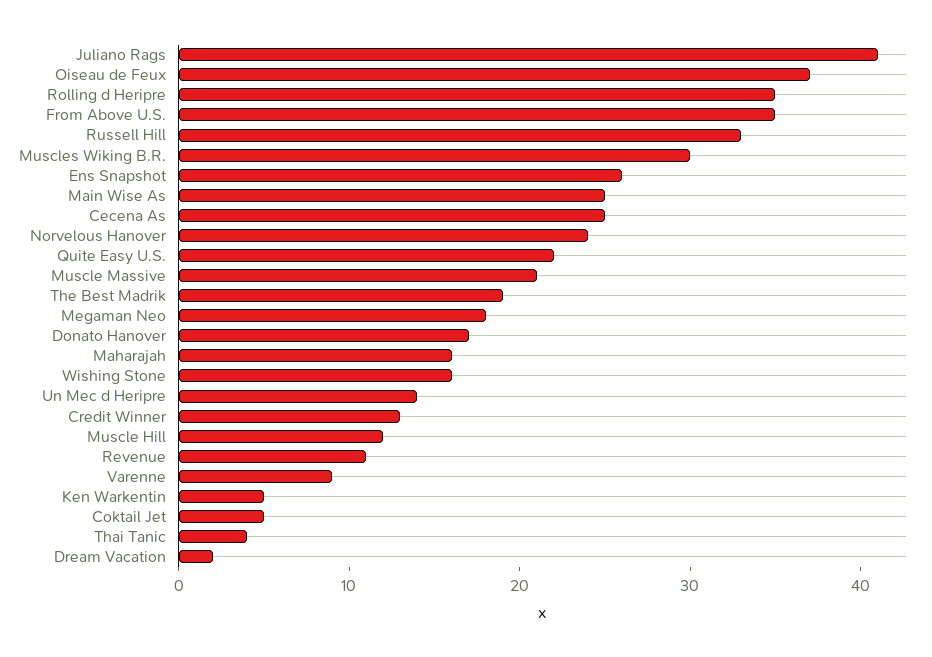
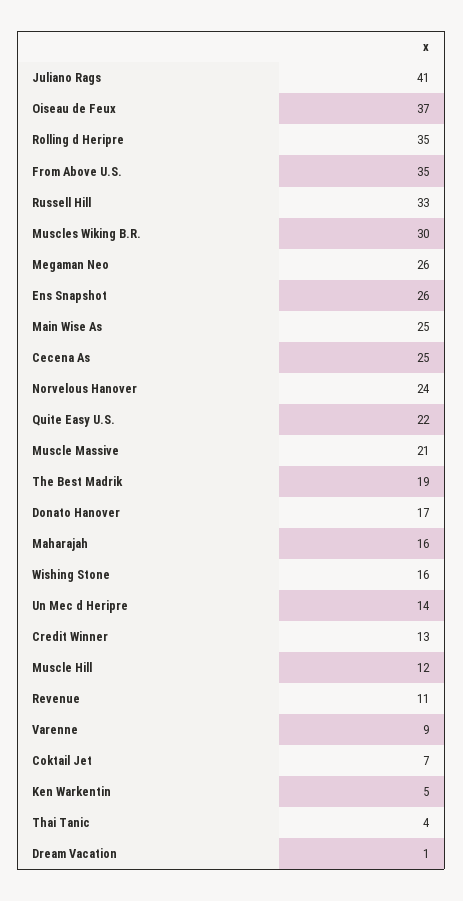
  {
    "Juliano Rags": 41,
    "Oiseau de Feux": 37,
    "Rolling d Heripre": 35,
    "From Above U.S.": 35,
    "Russell Hill": 33,
    "Muscles Wiking B.R.": 30,
    "Ens Snapshot": 26,
    "Main Wise As": 25,
    "Cecena As": 25,
    "Norvelous Hanover": 24,
    "Quite Easy U.S.": 22,
    "Muscle Massive": 21,
    "The Best Madrik": 19,
-   "Megaman Neo": 18,
+   "Megaman Neo": 26,
    "Donato Hanover": 17,
    "Maharajah": 16,
    "Wishing Stone": 16,
    "Un Mec d Heripre": 14,
    "Credit Winner": 13,
    "Muscle Hill": 12,
    "Revenue": 11,
    "Varenne": 9,
    "Ken Warkentin": 5,
-   "Coktail Jet": 5,
+   "Coktail Jet": 7,
    "Thai Tanic": 4,
-   "Dream Vacation": 2
+   "Dream Vacation": 1
  }

